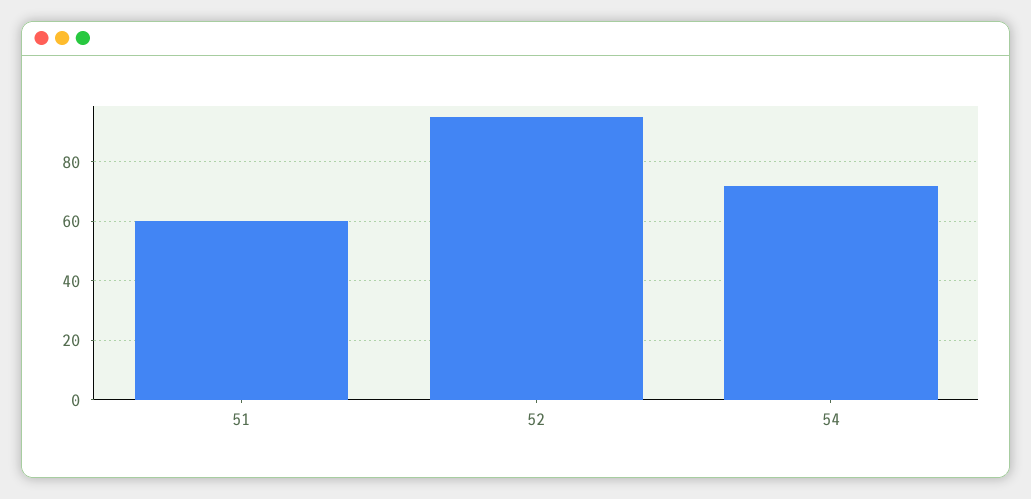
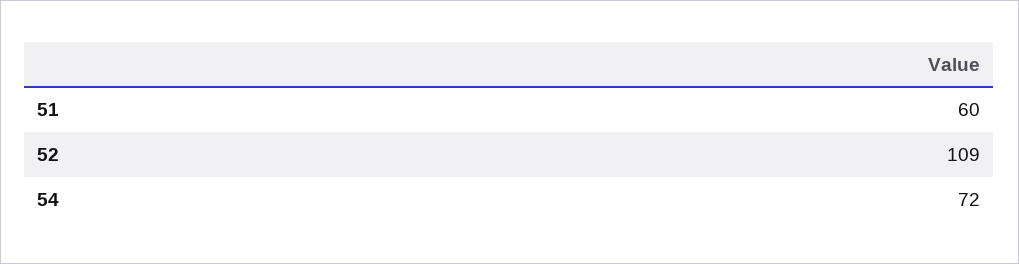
  {
    "51": 60,
-   "52": 95,
+   "52": 109,
    "54": 72
  }

